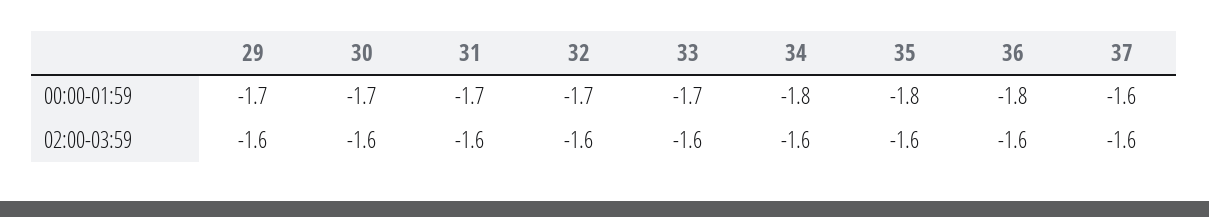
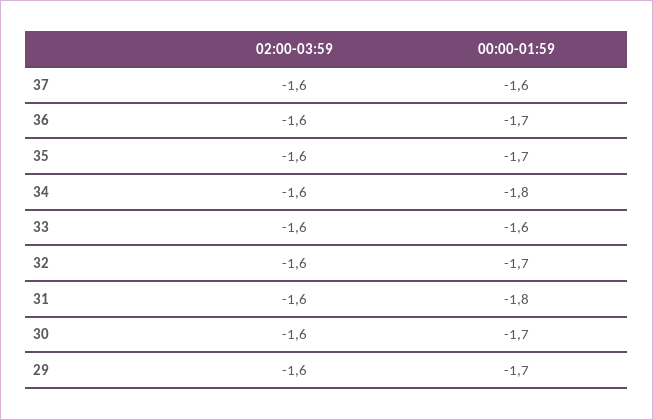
  {
    "29": {
      "00:00-01:59": -1.7,
      "02:00-03:59": -1.6
    },
    "30": {
      "00:00-01:59": -1.7,
      "02:00-03:59": -1.6
    },
    "31": {
-     "00:00-01:59": -1.7,
+     "00:00-01:59": -1.8,
      "02:00-03:59": -1.6
    },
    "32": {
      "00:00-01:59": -1.7,
      "02:00-03:59": -1.6
    },
    "33": {
-     "00:00-01:59": -1.7,
+     "00:00-01:59": -1.6,
      "02:00-03:59": -1.6
    },
    "34": {
      "00:00-01:59": -1.8,
      "02:00-03:59": -1.6
    },
    "35": {
-     "00:00-01:59": -1.8,
+     "00:00-01:59": -1.7,
      "02:00-03:59": -1.6
    },
    "36": {
-     "00:00-01:59": -1.8,
+     "00:00-01:59": -1.7,
      "02:00-03:59": -1.6
    },
    "37": {
      "00:00-01:59": -1.6,
      "02:00-03:59": -1.6
    }
  }

